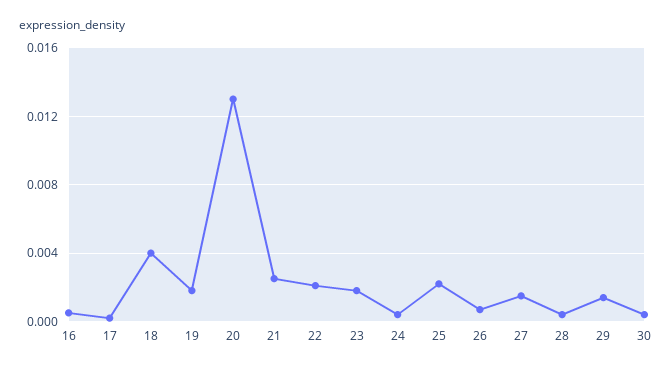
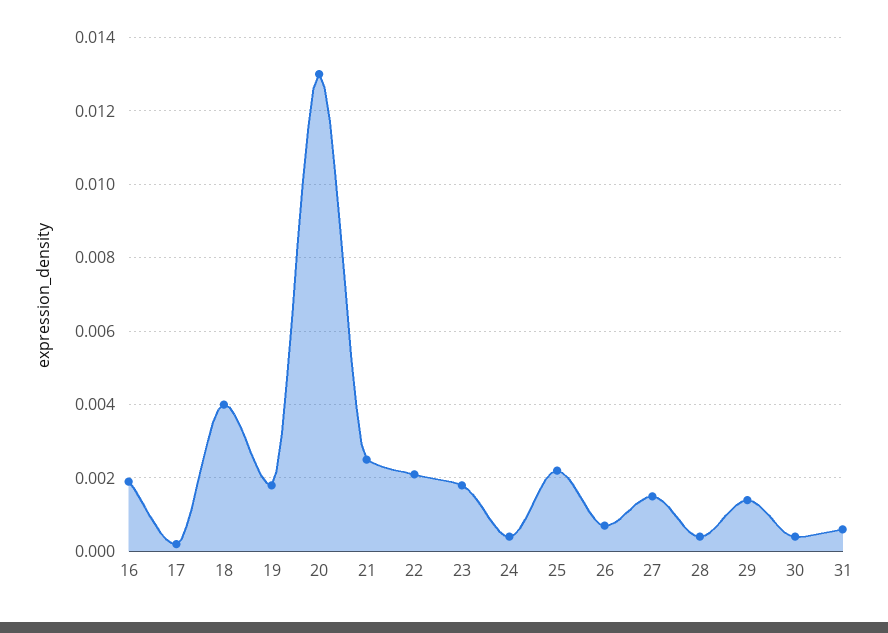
  {
-   "16": 0.0005,
+   "16": 0.002,
    "17": 0,
    "18": 0.004,
    "19": 0.002,
    "20": 0.013,
    "21": 0.0025,
    "22": 0.002,
    "23": 0.002,
    "24": 0.0005,
    "25": 0.002,
    "26": 0.0005,
    "27": 0.0015,
    "28": 0.0005,
    "29": 0.0015,
-   "30": 0.0005
+   "30": 0.0005,
+   "31": 0.0005
  }

